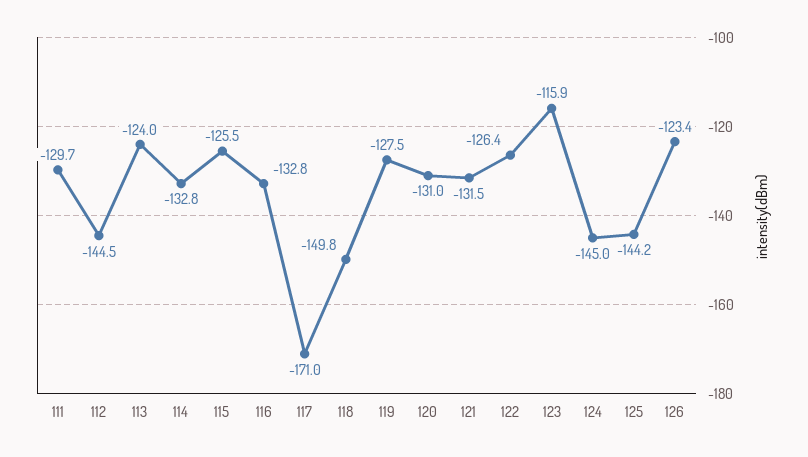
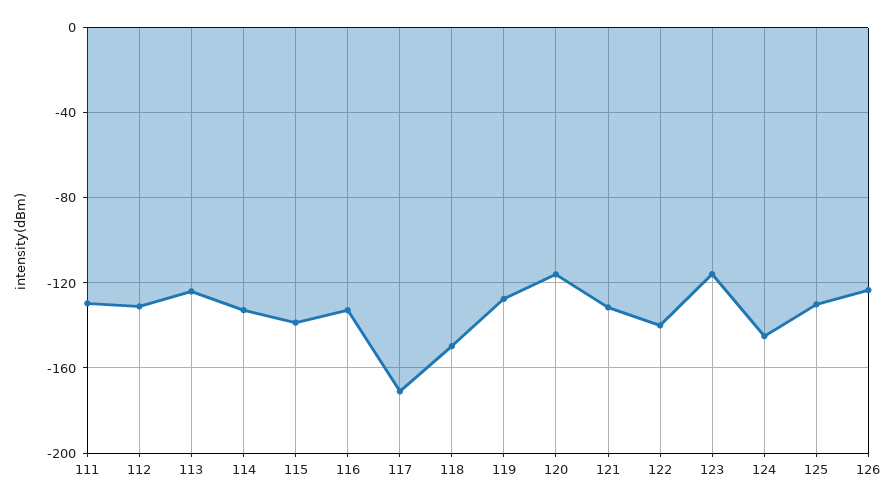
  {
    "111": -129.7,
-   "112": -144.5,
+   "112": -130,
    "113": -124,
    "114": -132.8,
-   "115": -125.5,
+   "115": -140,
    "116": -132.8,
    "117": -171,
    "118": -149.8,
    "119": -127.5,
-   "120": -131,
+   "120": -115,
    "121": -131.5,
-   "122": -126.4,
+   "122": -140,
    "123": -115.9,
    "124": -145,
-   "125": -144.2,
+   "125": -130,
    "126": -123.4
  }

